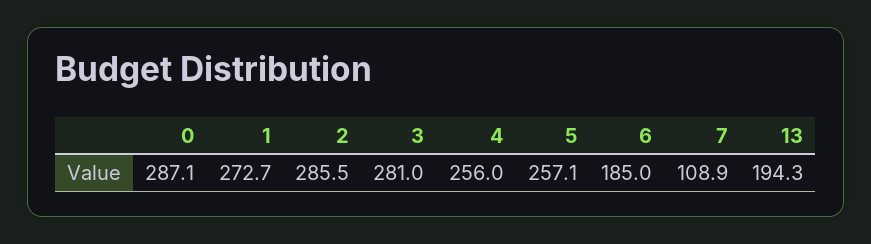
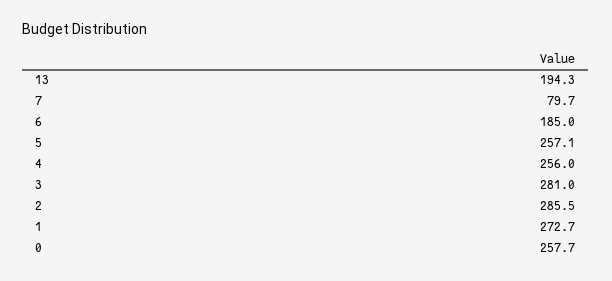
  {
-   "0": 287.1,
+   "0": 257.7,
    "1": 272.7,
    "2": 285.5,
    "3": 281,
    "4": 256,
    "5": 257.1,
    "6": 185,
-   "7": 108.9,
+   "7": 79.7,
    "13": 194.3
  }

